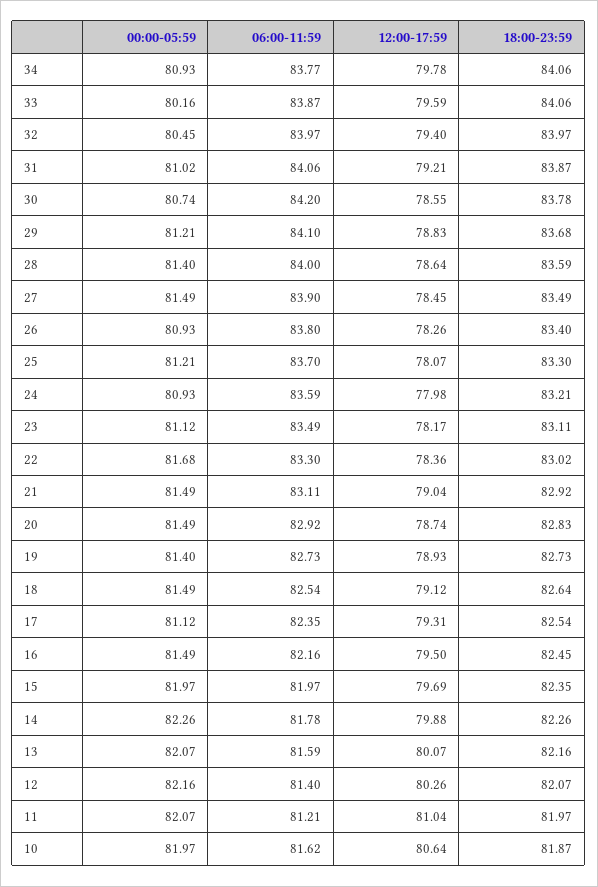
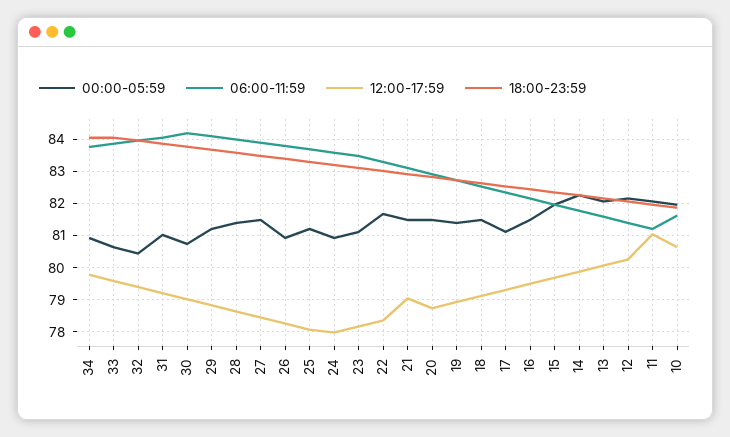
  {
    "00:00-05:59": {
      "34": 80.93,
-     "33": 80.16,
+     "33": 80.6,
      "32": 80.45,
      "31": 81.02,
      "30": 80.74,
      "29": 81.21,
      "28": 81.4,
      "27": 81.49,
      "26": 80.93,
      "25": 81.21,
      "24": 80.93,
      "23": 81.12,
      "22": 81.68,
      "21": 81.49,
      "20": 81.49,
      "19": 81.4,
      "18": 81.49,
      "17": 81.12,
      "16": 81.49,
      "15": 81.97,
      "14": 82.26,
      "13": 82.07,
      "12": 82.16,
      "11": 82.07,
      "10": 81.97
    },
    "06:00-11:59": {
      "34": 83.77,
      "33": 83.87,
      "32": 83.97,
      "31": 84.06,
      "30": 84.2,
      "29": 84.1,
      "28": 84,
      "27": 83.9,
      "26": 83.8,
      "25": 83.7,
      "24": 83.59,
      "23": 83.49,
      "22": 83.3,
      "21": 83.11,
      "20": 82.92,
      "19": 82.73,
      "18": 82.54,
      "17": 82.35,
      "16": 82.16,
      "15": 81.97,
      "14": 81.78,
      "13": 81.59,
      "12": 81.4,
      "11": 81.21,
      "10": 81.62
    },
    "12:00-17:59": {
      "34": 79.78,
      "33": 79.59,
      "32": 79.4,
      "31": 79.21,
-     "30": 78.55,
+     "30": 79,
      "29": 78.83,
      "28": 78.64,
      "27": 78.45,
      "26": 78.26,
      "25": 78.07,
      "24": 77.98,
      "23": 78.17,
      "22": 78.36,
      "21": 79.04,
      "20": 78.74,
      "19": 78.93,
      "18": 79.12,
      "17": 79.31,
      "16": 79.5,
      "15": 79.69,
      "14": 79.88,
      "13": 80.07,
      "12": 80.26,
      "11": 81.04,
      "10": 80.64
    },
    "18:00-23:59": {
      "34": 84.06,
      "33": 84.06,
      "32": 83.97,
      "31": 83.87,
      "30": 83.78,
      "29": 83.68,
      "28": 83.59,
      "27": 83.49,
      "26": 83.4,
      "25": 83.3,
      "24": 83.21,
      "23": 83.11,
      "22": 83.02,
      "21": 82.92,
      "20": 82.83,
      "19": 82.73,
      "18": 82.64,
      "17": 82.54,
      "16": 82.45,
      "15": 82.35,
      "14": 82.26,
      "13": 82.16,
      "12": 82.07,
      "11": 81.97,
      "10": 81.87
    }
  }

